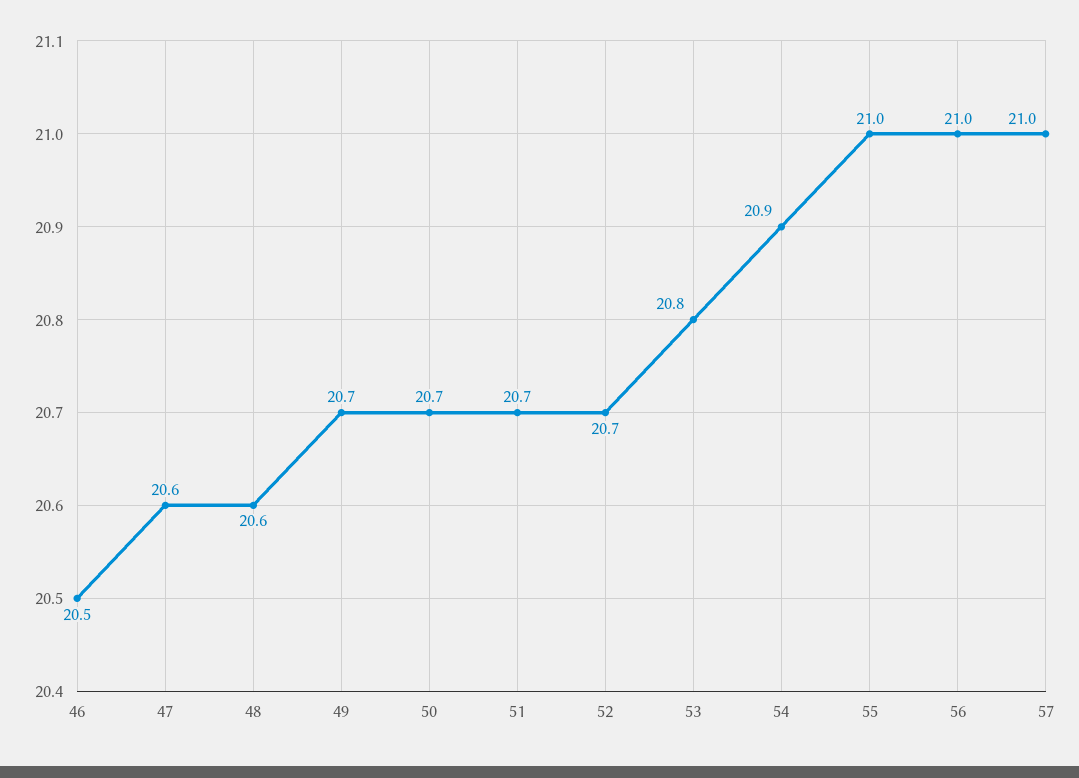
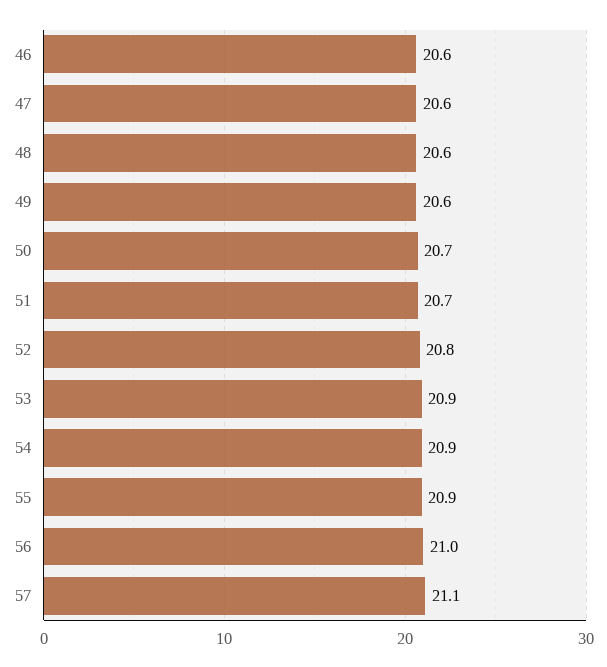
  {
-   "46": 20.5,
+   "46": 20.6,
    "47": 20.6,
    "48": 20.6,
-   "49": 20.7,
+   "49": 20.6,
    "50": 20.7,
    "51": 20.7,
-   "52": 20.7,
+   "52": 20.8,
-   "53": 20.8,
+   "53": 20.9,
    "54": 20.9,
-   "55": 21,
+   "55": 20.9,
    "56": 21,
-   "57": 21
+   "57": 21.1
  }

